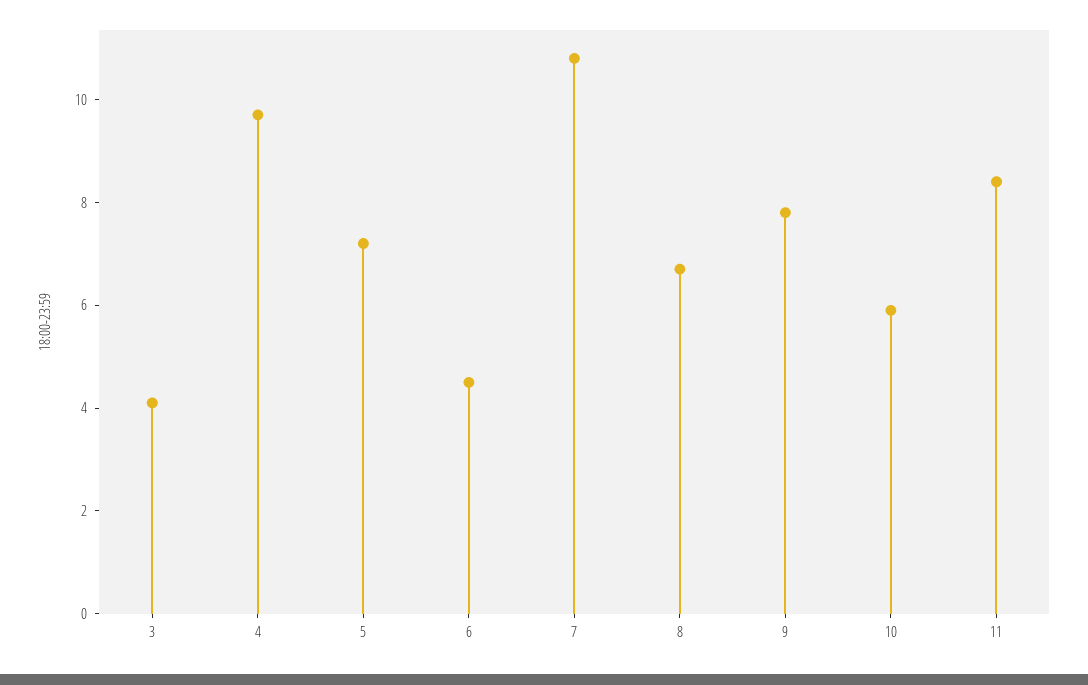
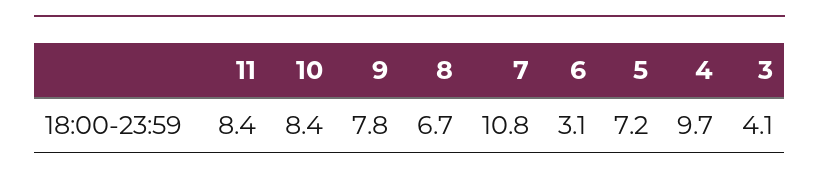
  {
    "3": 4.1,
    "4": 9.7,
    "5": 7.2,
-   "6": 4.5,
+   "6": 3.1,
    "7": 10.8,
    "8": 6.7,
    "9": 7.8,
-   "10": 6,
+   "10": 8.4,
    "11": 8.4
  }

